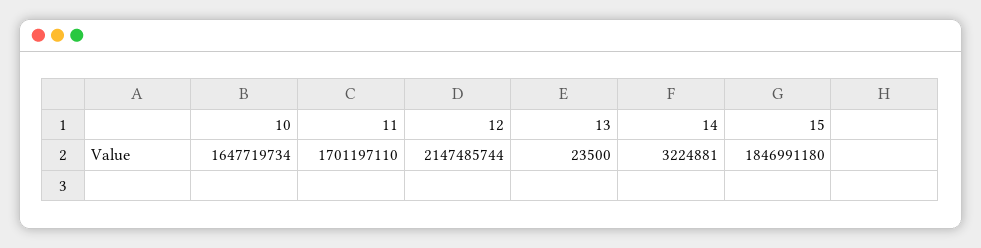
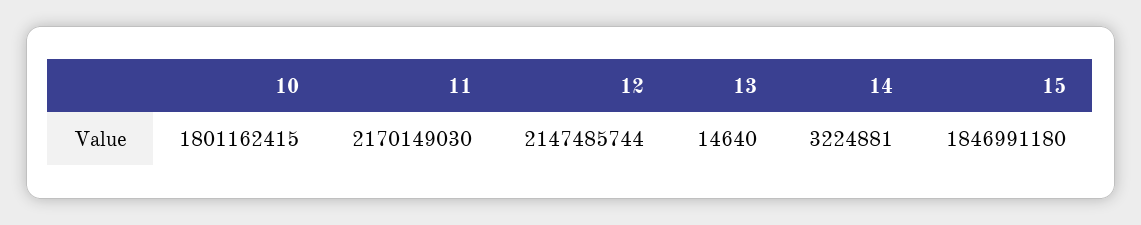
  {
-   "10": 1647719734,
+   "10": 1801162415,
-   "11": 1701197110,
+   "11": 2170149030,
    "12": 2147485744,
-   "13": 23500,
+   "13": 14640,
    "14": 3224881,
    "15": 1846991180
  }

